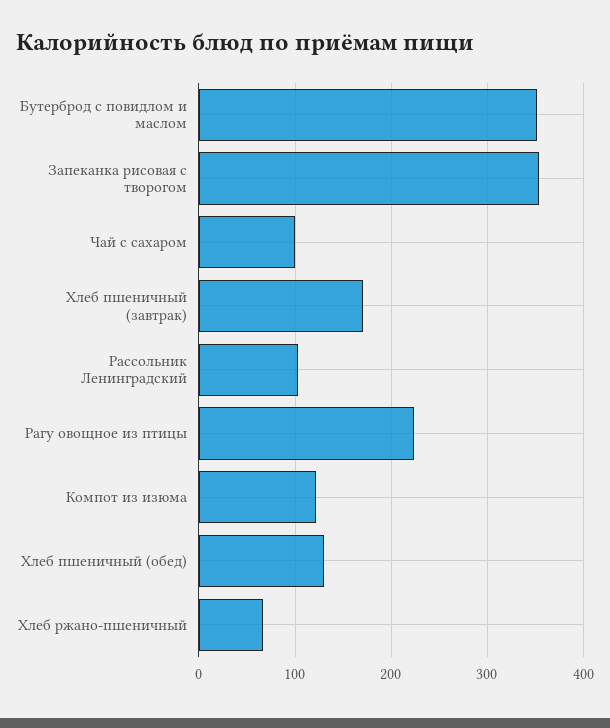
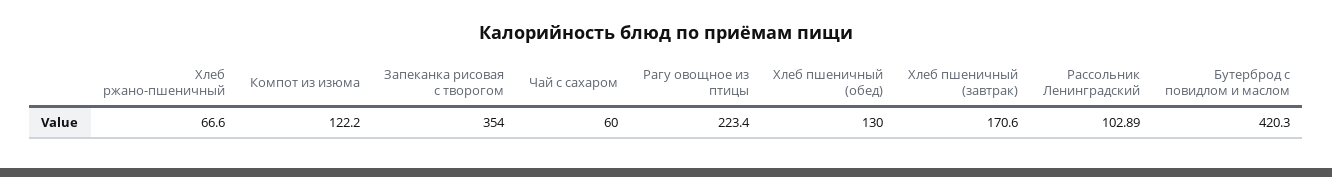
  {
-   "Бутерброд с повидлом и маслом": 350,
+   "Бутерброд с повидлом и маслом": 420.3,
    "Запеканка рисовая с творогом": 354,
-   "Чай с сахаром": 100,
+   "Чай с сахаром": 60,
    "Хлеб пшеничный (завтрак)": 170.6,
    "Рассольник Ленинградский": 102.89,
    "Рагу овощное из птицы": 223.4,
    "Компот из изюма": 122.2,
    "Хлеб пшеничный (обед)": 130,
    "Хлеб ржано-пшеничный": 66.6
  }

